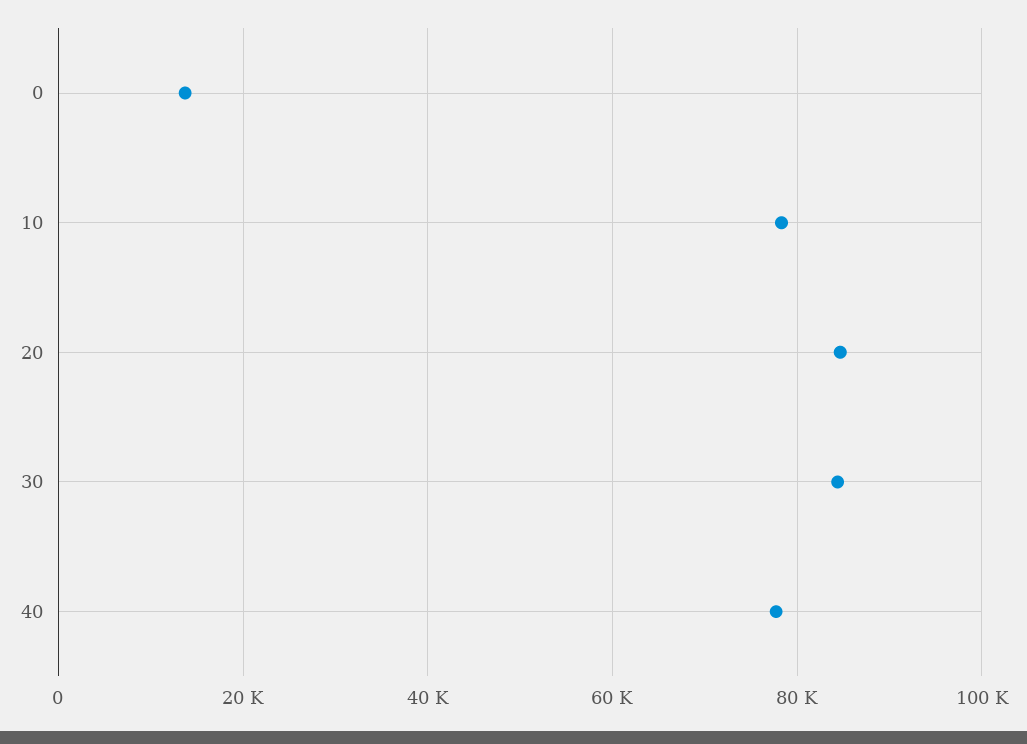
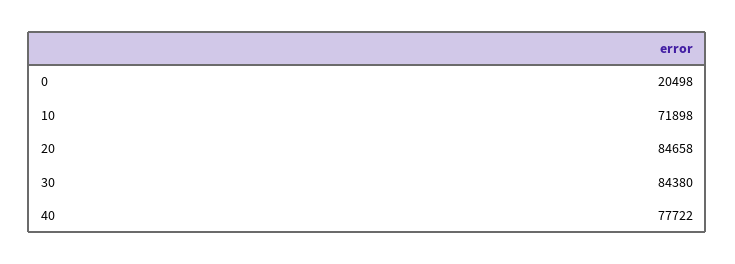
  {
-   "0": 14000,
+   "0": 20498,
-   "10": 78000,
+   "10": 71898,
    "20": 84658,
    "30": 84380,
    "40": 77722
  }

